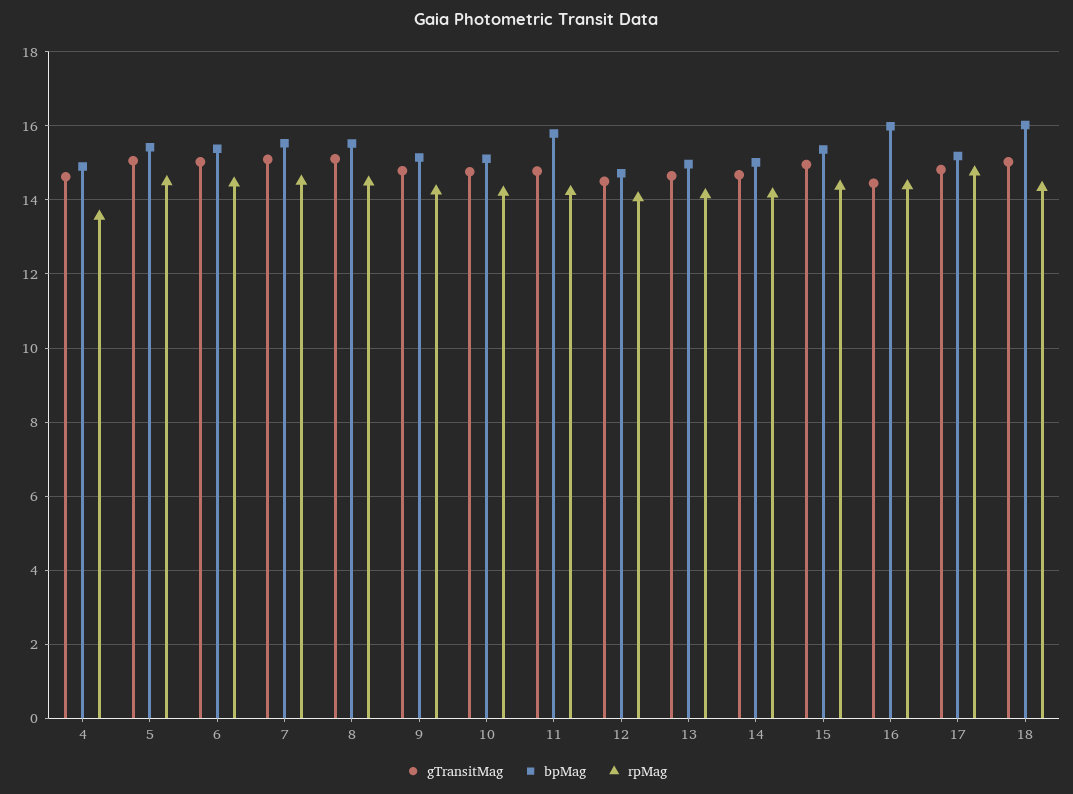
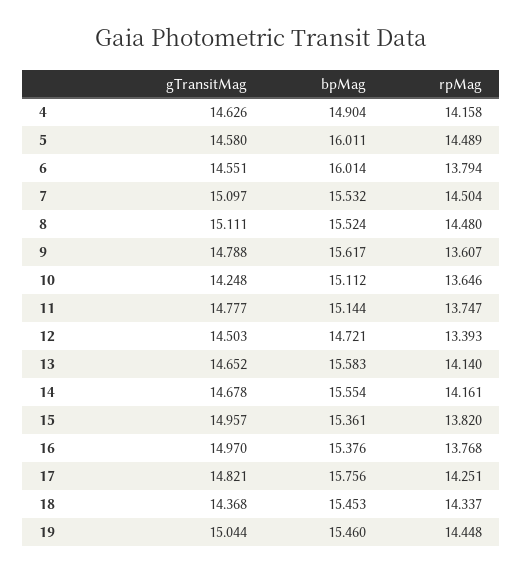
  {
    "gTransitMag": {
      "4": 14.626,
-     "5": 15,
+     "5": 14.58,
-     "6": 15,
+     "6": 14.551,
      "7": 15.097,
      "8": 15.111,
      "9": 14.788,
-     "10": 14.8,
+     "10": 14.248,
      "11": 14.777,
      "12": 14.503,
      "13": 14.652,
      "14": 14.678,
      "15": 14.957,
-     "16": 14.4,
+     "16": 14.97,
      "17": 14.821,
-     "18": 15
+     "18": 14.368,
+     "19": 15.044
    },
    "bpMag": {
      "4": 14.904,
-     "5": 15.4,
+     "5": 16.011,
-     "6": 15.4,
+     "6": 16.014,
      "7": 15.532,
      "8": 15.524,
-     "9": 15.2,
+     "9": 15.617,
      "10": 15.112,
-     "11": 15.8,
+     "11": 15.144,
      "12": 14.721,
-     "13": 15,
+     "13": 15.583,
-     "14": 15,
+     "14": 15.554,
      "15": 15.361,
-     "16": 16,
+     "16": 15.376,
-     "17": 15.2,
+     "17": 15.756,
-     "18": 16
+     "18": 15.453,
+     "19": 15.46
    },
    "rpMag": {
-     "4": 13.6,
+     "4": 14.158,
      "5": 14.489,
-     "6": 14.4,
+     "6": 13.794,
      "7": 14.504,
      "8": 14.48,
-     "9": 14.2,
+     "9": 13.607,
-     "10": 14.2,
+     "10": 13.646,
-     "11": 14.2,
+     "11": 13.747,
-     "12": 14,
+     "12": 13.393,
      "13": 14.14,
      "14": 14.161,
-     "15": 14.4,
+     "15": 13.82,
-     "16": 14.4,
+     "16": 13.768,
-     "17": 14.8,
+     "17": 14.251,
-     "18": 14.337
+     "18": 14.337,
+     "19": 14.448
    }
  }

